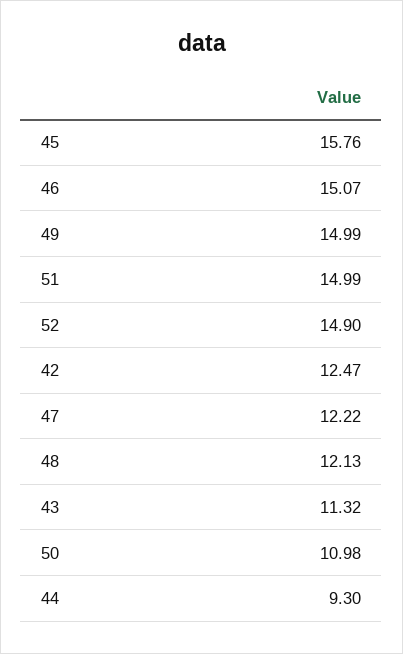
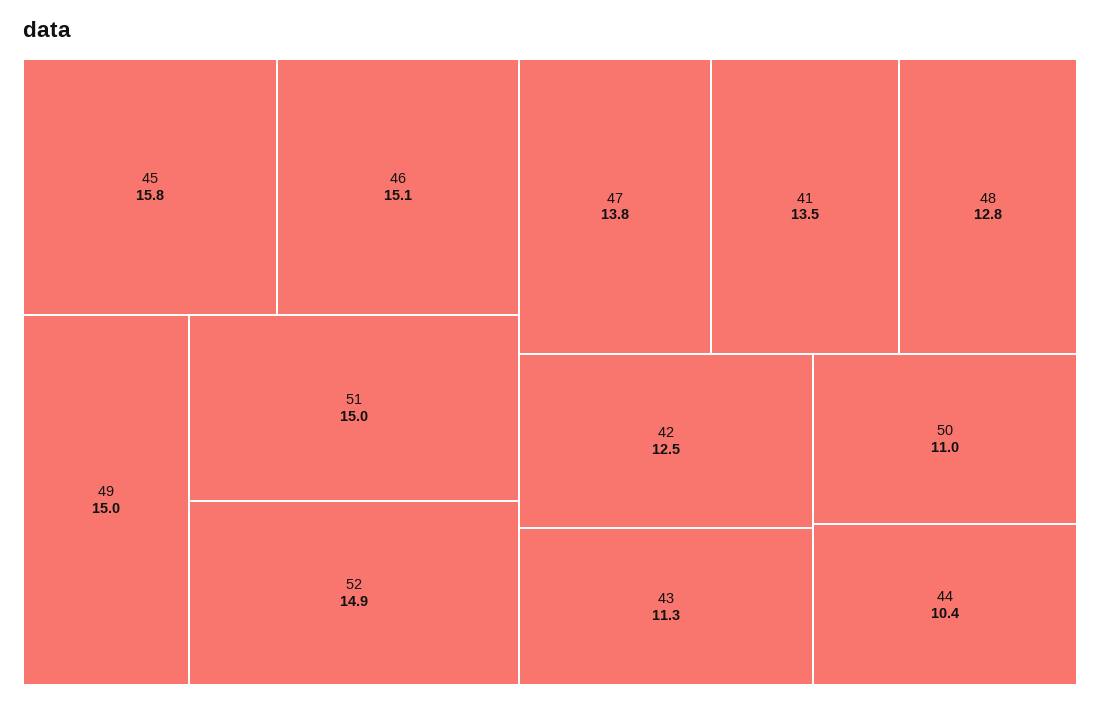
  {
    "45": 15.76,
    "46": 15.07,
    "49": 14.99,
    "51": 14.99,
    "52": 14.9,
    "42": 12.47,
-   "47": 12.22,
+   "47": 13.8,
-   "48": 12.13,
+   "48": 12.8,
    "43": 11.32,
    "50": 10.98,
-   "44": 9.3
+   "44": 10.4,
+   "41": 13.5
  }

